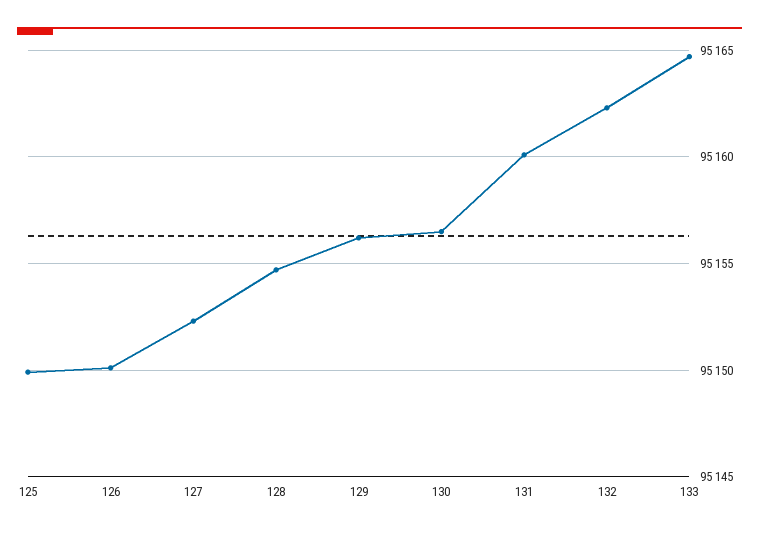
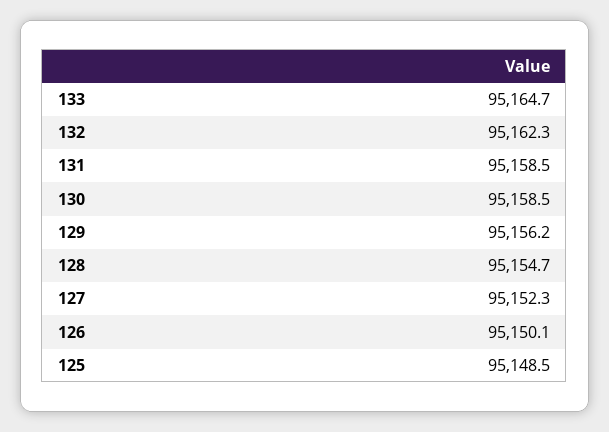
  {
-   "125": 95150,
+   "125": 95148.5,
    "126": 95150.1,
    "127": 95152.3,
    "128": 95154.7,
    "129": 95156.2,
-   "130": 95156.5,
+   "130": 95158.5,
-   "131": 95160,
+   "131": 95158.5,
    "132": 95162.3,
    "133": 95164.7
  }

